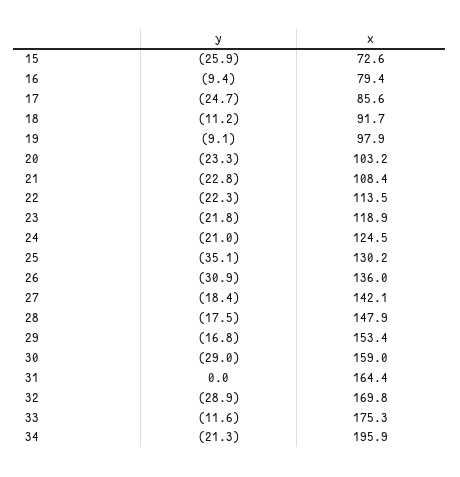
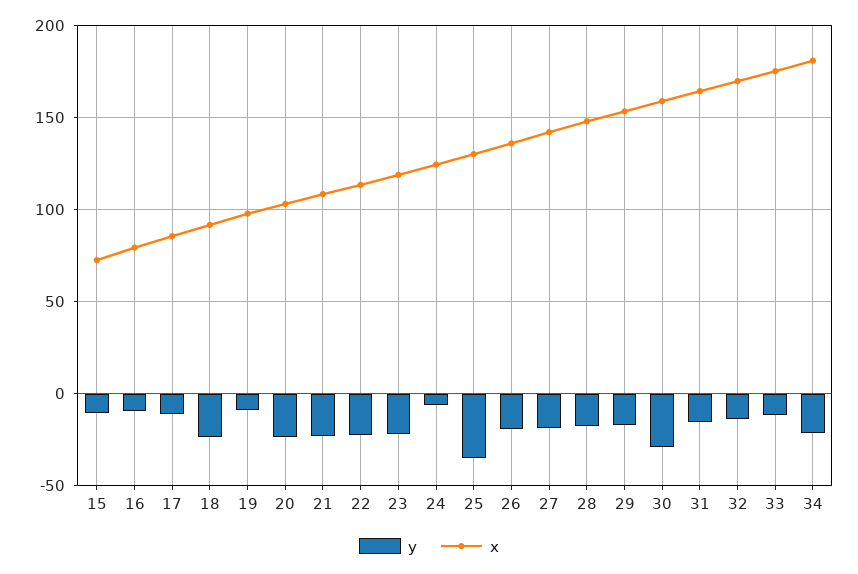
  {
    "y": {
-     "15": -25.9,
+     "15": -10,
      "16": -9.4,
-     "17": -24.7,
+     "17": -10,
-     "18": -11.2,
+     "18": -25,
      "19": -9.1,
      "20": -23.3,
      "21": -22.8,
      "22": -22.3,
      "23": -21.8,
-     "24": -21,
+     "24": -5,
      "25": -35.1,
-     "26": -30.9,
+     "26": -20,
      "27": -18.4,
      "28": -17.5,
      "29": -16.8,
      "30": -29,
-     "31": 0,
+     "31": -15,
-     "32": -28.9,
+     "32": -15,
      "33": -11.6,
      "34": -21.3
    },
    "x": {
      "15": 72.6,
      "16": 79.4,
      "17": 85.6,
      "18": 91.7,
      "19": 97.9,
      "20": 103.2,
      "21": 108.4,
      "22": 113.5,
      "23": 118.9,
      "24": 124.5,
      "25": 130.2,
      "26": 136,
      "27": 142.1,
      "28": 147.9,
      "29": 153.4,
      "30": 159,
      "31": 164.4,
      "32": 169.8,
      "33": 175.3,
-     "34": 195.9
+     "34": 180
    }
  }

